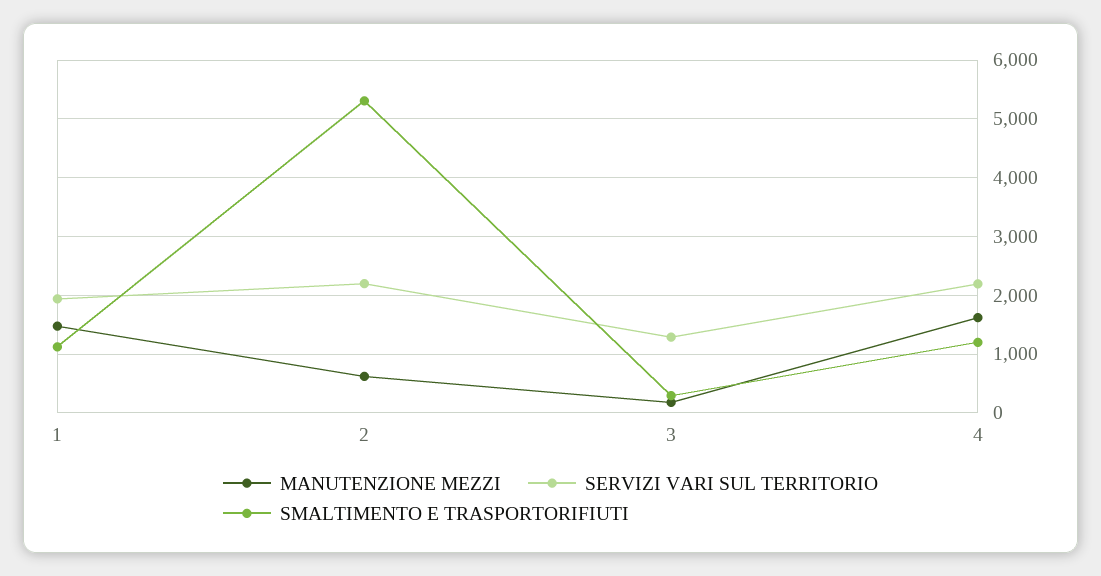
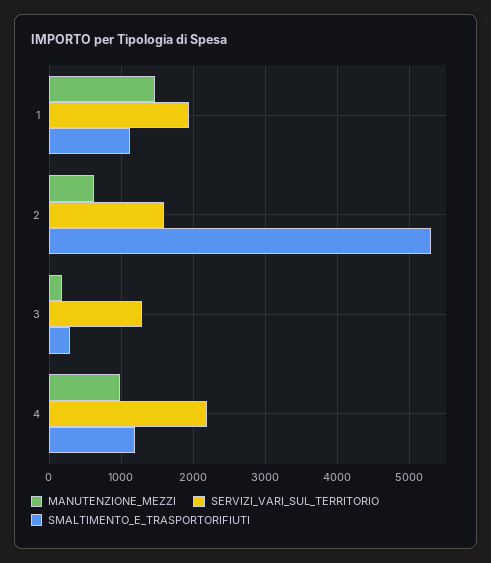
  {
    "MANUTENZIONE MEZZI": {
      "1": 1500,
      "2": 600,
      "3": 200,
-     "4": 1600
+     "4": 1000
    },
    "SERVIZI VARI SUL TERRITORIO": {
      "1": 1900,
-     "2": 2200,
+     "2": 1600,
      "3": 1300,
      "4": 2200
    },
    "SMALTIMENTO E TRASPORTORIFIUTI": {
      "1": 1100,
      "2": 5300,
      "3": 300,
      "4": 1200
    }
  }

